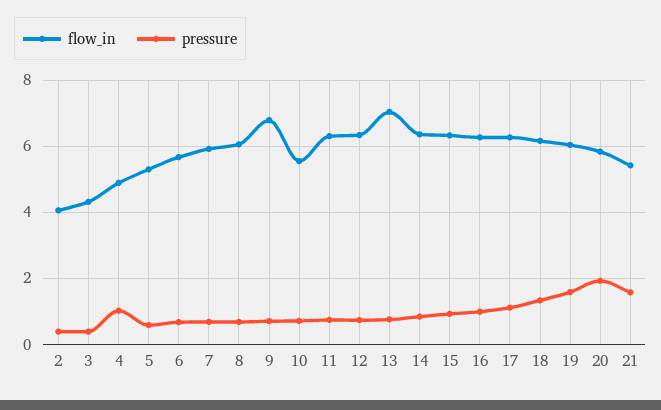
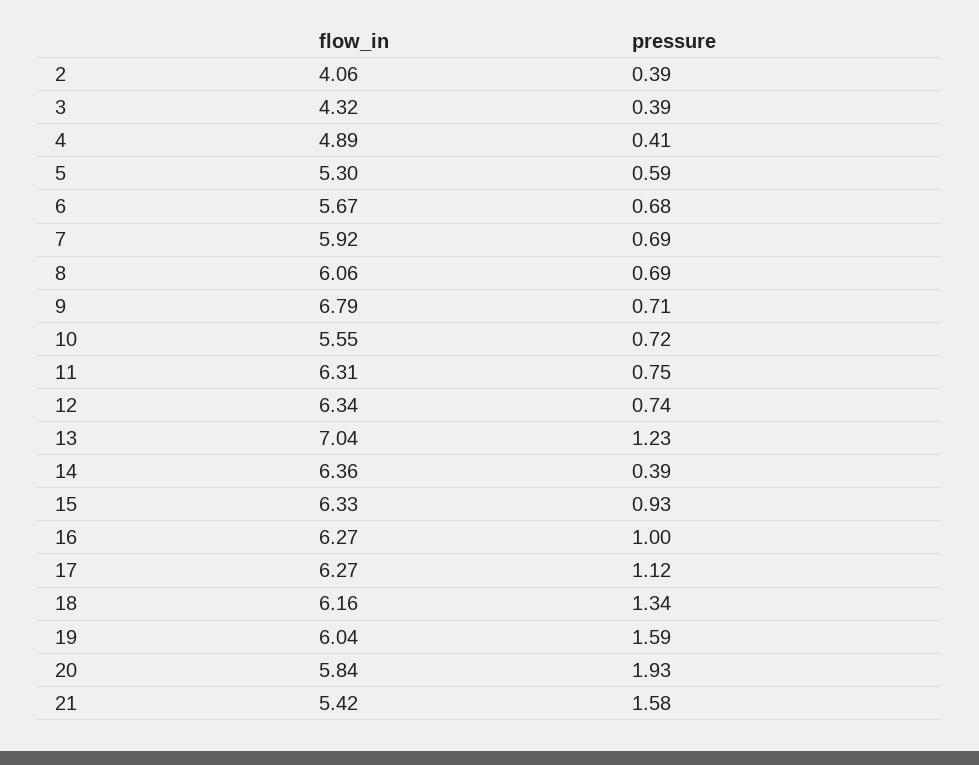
  {
    "flow_in": {
      "2": 4.06,
      "3": 4.32,
      "4": 4.89,
      "5": 5.3,
      "6": 5.67,
      "7": 5.92,
      "8": 6.06,
      "9": 6.79,
      "10": 5.55,
      "11": 6.31,
      "12": 6.34,
      "13": 7.04,
      "14": 6.36,
      "15": 6.33,
      "16": 6.27,
      "17": 6.27,
      "18": 6.16,
      "19": 6.04,
      "20": 5.84,
      "21": 5.42
    },
    "pressure": {
      "2": 0.39,
      "3": 0.39,
-     "4": 1,
+     "4": 0.41,
      "5": 0.59,
      "6": 0.68,
      "7": 0.69,
      "8": 0.69,
      "9": 0.71,
      "10": 0.72,
      "11": 0.75,
      "12": 0.74,
-     "13": 0.8,
+     "13": 1.23,
-     "14": 0.8,
+     "14": 0.39,
      "15": 0.93,
      "16": 1,
      "17": 1.12,
      "18": 1.34,
      "19": 1.59,
      "20": 1.93,
      "21": 1.58
    }
  }

